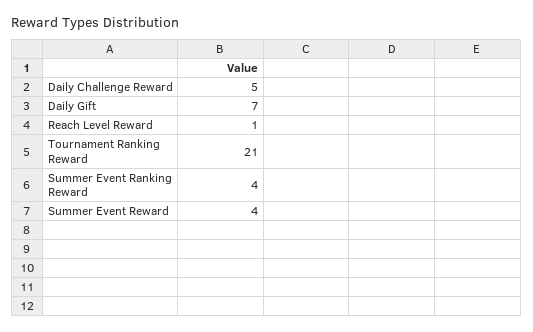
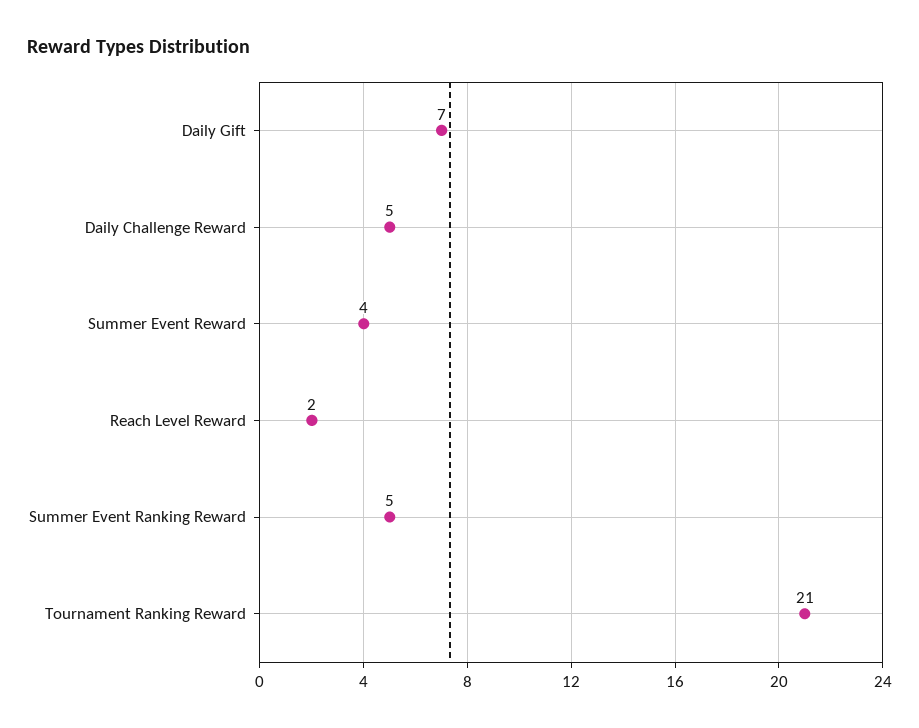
  {
    "Daily Challenge Reward": 5,
    "Daily Gift": 7,
-   "Reach Level Reward": 1,
+   "Reach Level Reward": 2,
    "Tournament Ranking Reward": 21,
-   "Summer Event Ranking Reward": 4,
+   "Summer Event Ranking Reward": 5,
    "Summer Event Reward": 4
  }

